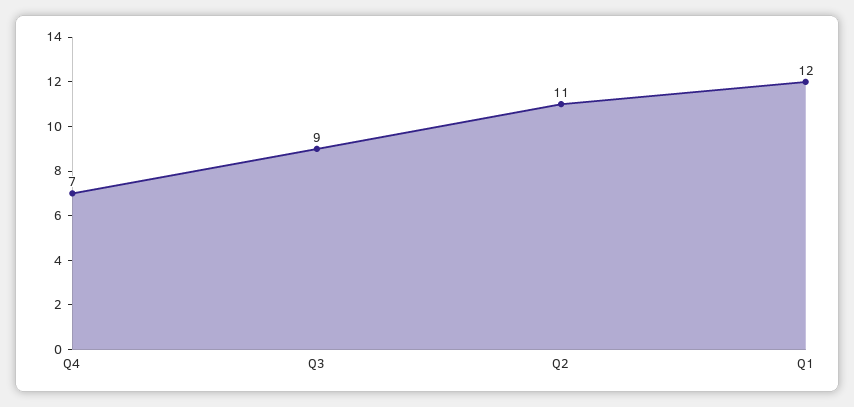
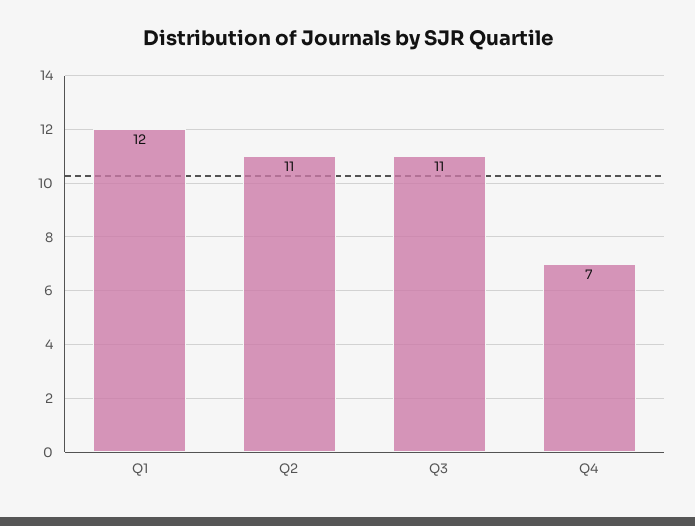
  {
    "Q4": 7,
-   "Q3": 9,
+   "Q3": 11,
    "Q2": 11,
    "Q1": 12
  }

